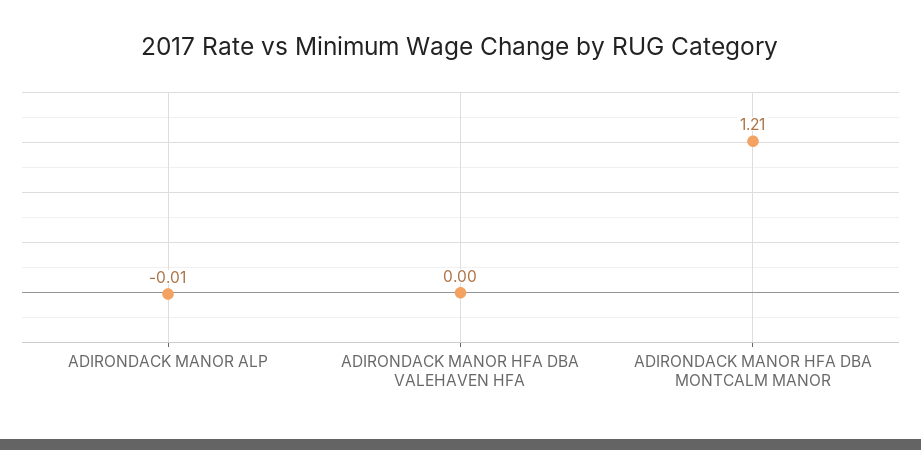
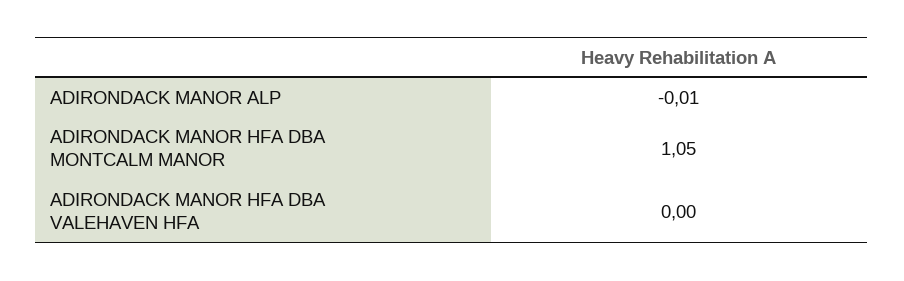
  {
    "ADIRONDACK MANOR ALP": -0.01,
    "ADIRONDACK MANOR HFA DBA VALEHAVEN HFA": 0,
-   "ADIRONDACK MANOR HFA DBA MONTCALM MANOR": 1.21
+   "ADIRONDACK MANOR HFA DBA MONTCALM MANOR": 1.05
  }

